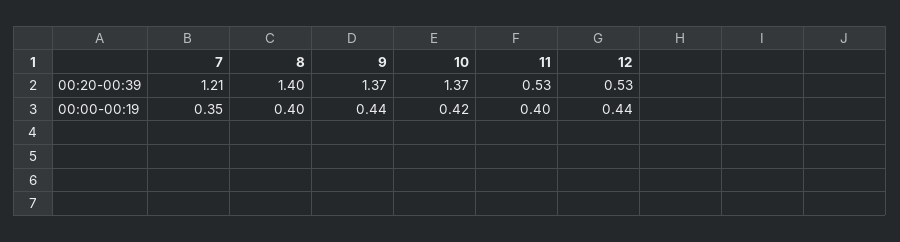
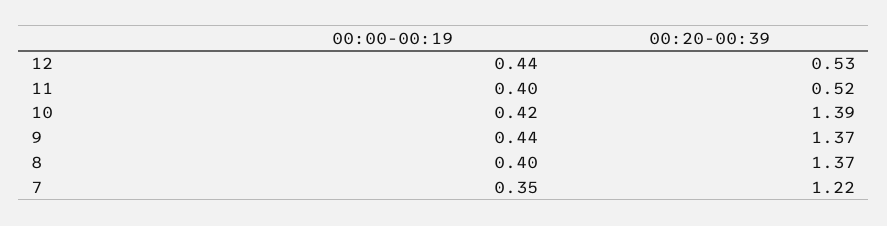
  {
    "7": {
-     "00:20-00:39": 1.21,
+     "00:20-00:39": 1.22,
      "00:00-00:19": 0.35
    },
    "8": {
-     "00:20-00:39": 1.4,
+     "00:20-00:39": 1.37,
      "00:00-00:19": 0.4
    },
    "9": {
      "00:20-00:39": 1.37,
      "00:00-00:19": 0.44
    },
    "10": {
-     "00:20-00:39": 1.37,
+     "00:20-00:39": 1.39,
      "00:00-00:19": 0.42
    },
    "11": {
-     "00:20-00:39": 0.53,
+     "00:20-00:39": 0.52,
      "00:00-00:19": 0.4
    },
    "12": {
      "00:20-00:39": 0.53,
      "00:00-00:19": 0.44
    }
  }

